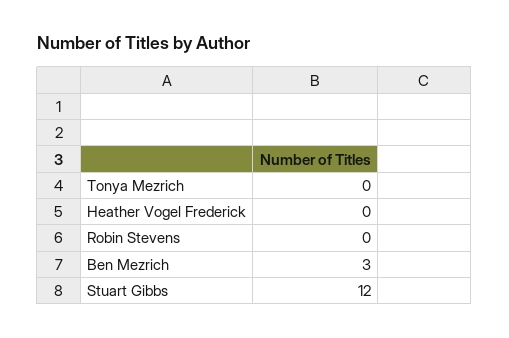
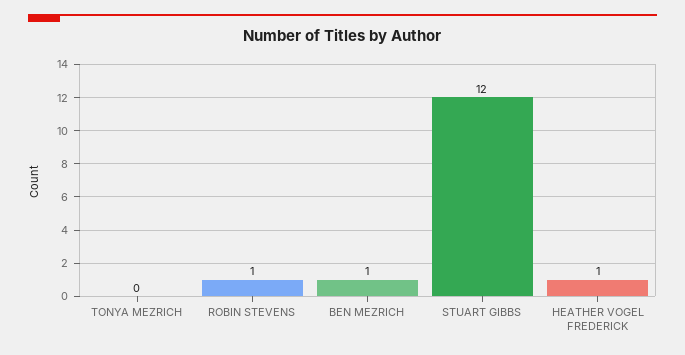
  {
    "Tonya Mezrich": 0,
-   "Heather Vogel Frederick": 0,
+   "Heather Vogel Frederick": 1,
-   "Robin Stevens": 0,
+   "Robin Stevens": 1,
-   "Ben Mezrich": 3,
+   "Ben Mezrich": 1,
    "Stuart Gibbs": 12
  }

